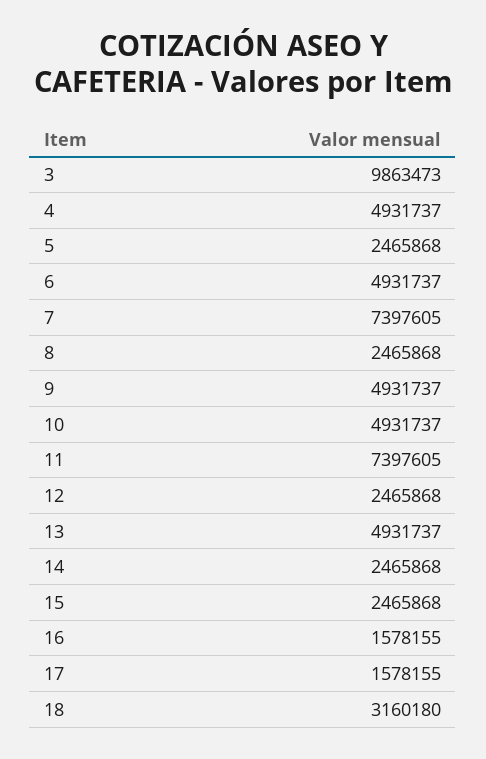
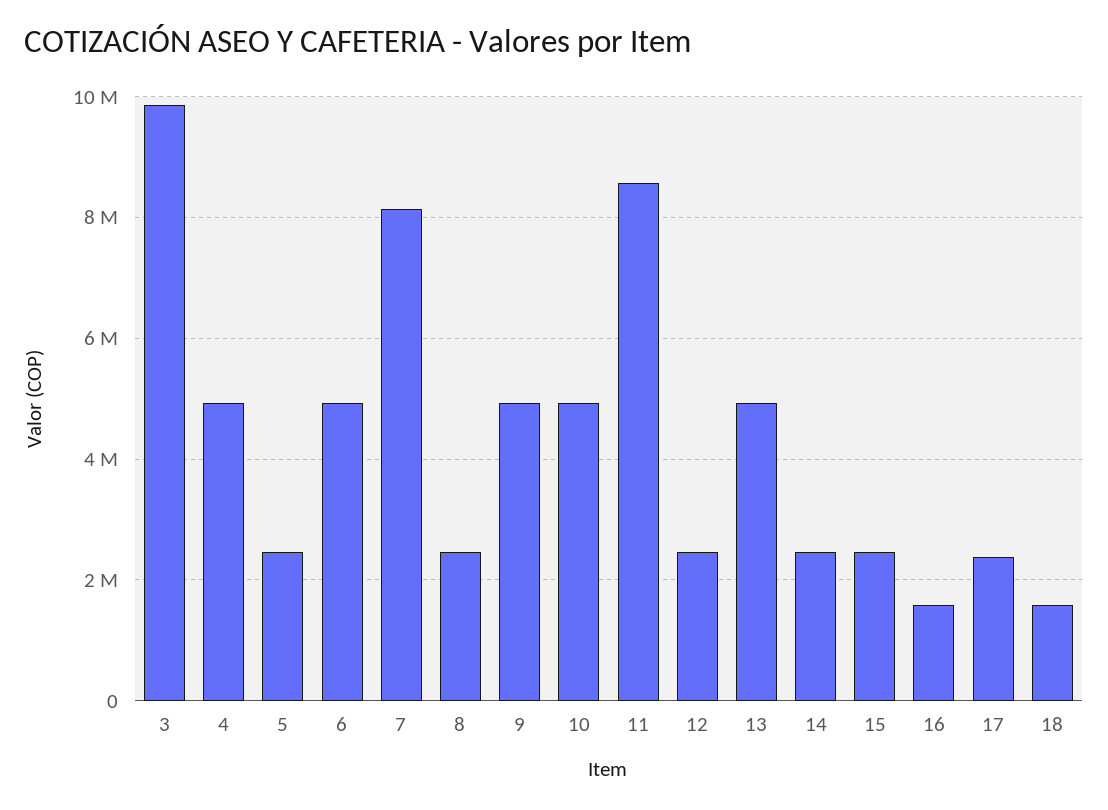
  {
    "3": 9863473,
    "4": 4931737,
    "5": 2465868,
    "6": 4931737,
-   "7": 7397605,
+   "7": 8200000,
    "8": 2465868,
    "9": 4931737,
    "10": 4931737,
-   "11": 7397605,
+   "11": 8600000,
    "12": 2465868,
    "13": 4931737,
    "14": 2465868,
    "15": 2465868,
    "16": 1578155,
-   "17": 1578155,
+   "17": 2400000,
-   "18": 3160180
+   "18": 1600000
  }

